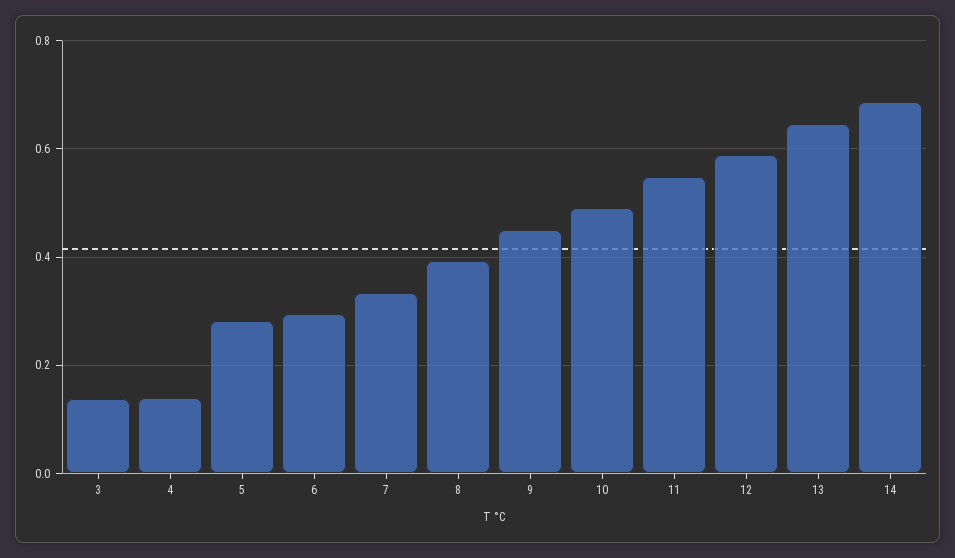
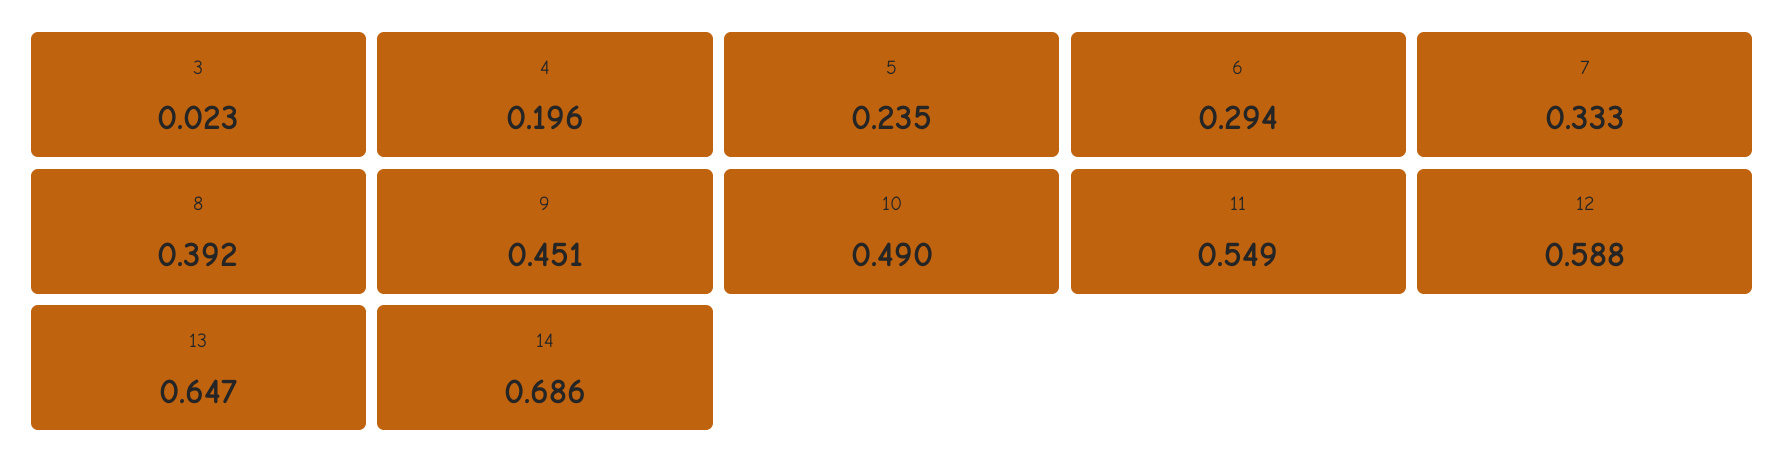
  {
-   "3": 0.14,
+   "3": 0.023,
-   "4": 0.14,
+   "4": 0.196,
-   "5": 0.28,
+   "5": 0.235,
    "6": 0.294,
    "7": 0.333,
    "8": 0.392,
    "9": 0.451,
    "10": 0.49,
    "11": 0.549,
    "12": 0.588,
    "13": 0.647,
    "14": 0.686
  }

